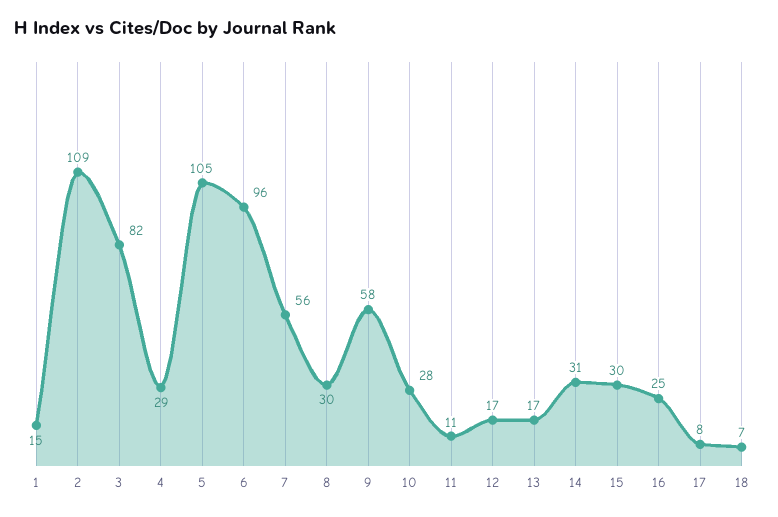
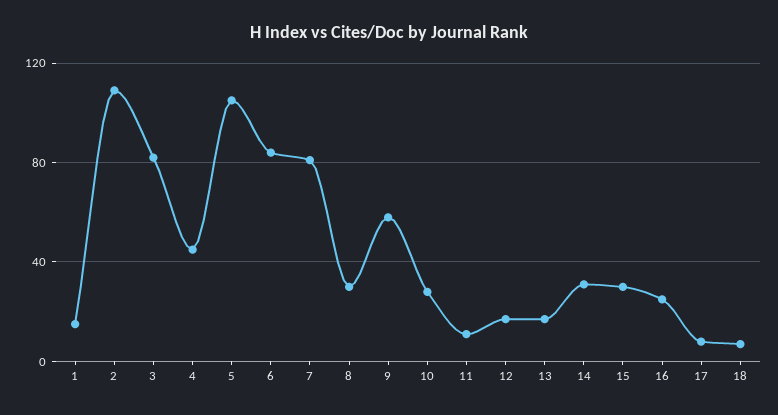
  {
    "1": 15,
    "2": 109,
    "3": 82,
-   "4": 29,
+   "4": 45,
    "5": 105,
-   "6": 96,
+   "6": 85,
-   "7": 56,
+   "7": 80,
    "8": 30,
    "9": 58,
    "10": 28,
    "11": 11,
    "12": 17,
    "13": 17,
    "14": 31,
    "15": 30,
    "16": 25,
    "17": 8,
    "18": 7
  }

